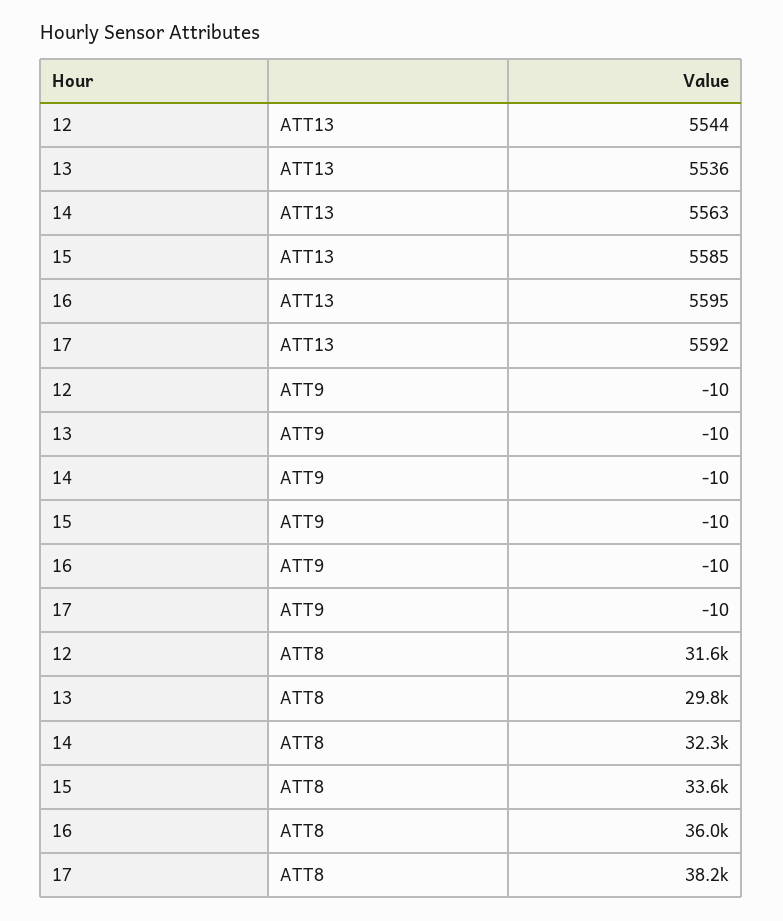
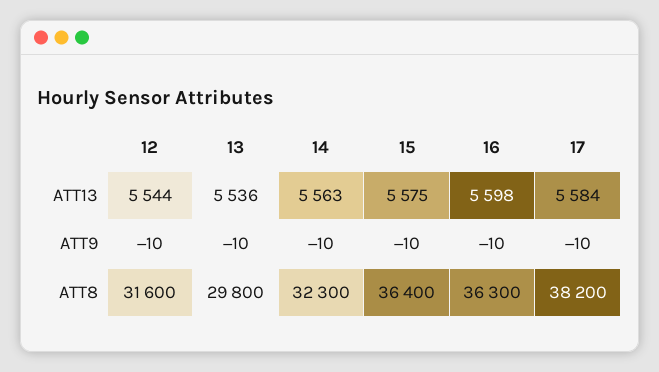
  {
    "12": {
      "ATT13": 5544,
      "ATT9": -10,
      "ATT8": 31600
    },
    "13": {
      "ATT13": 5536,
      "ATT9": -10,
      "ATT8": 29800
    },
    "14": {
      "ATT13": 5563,
      "ATT9": -10,
      "ATT8": 32300
    },
    "15": {
-     "ATT13": 5585,
+     "ATT13": 5575,
      "ATT9": -10,
-     "ATT8": 33600
+     "ATT8": 36400
    },
    "16": {
-     "ATT13": 5595,
+     "ATT13": 5598,
      "ATT9": -10,
-     "ATT8": 36000
+     "ATT8": 36300
    },
    "17": {
-     "ATT13": 5592,
+     "ATT13": 5584,
      "ATT9": -10,
      "ATT8": 38200
    }
  }

